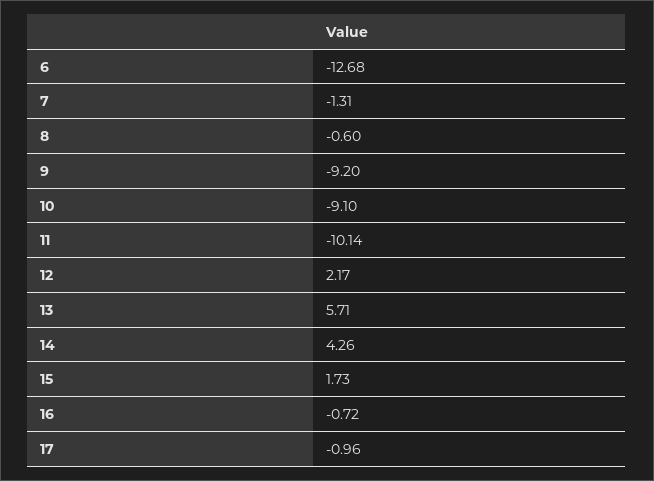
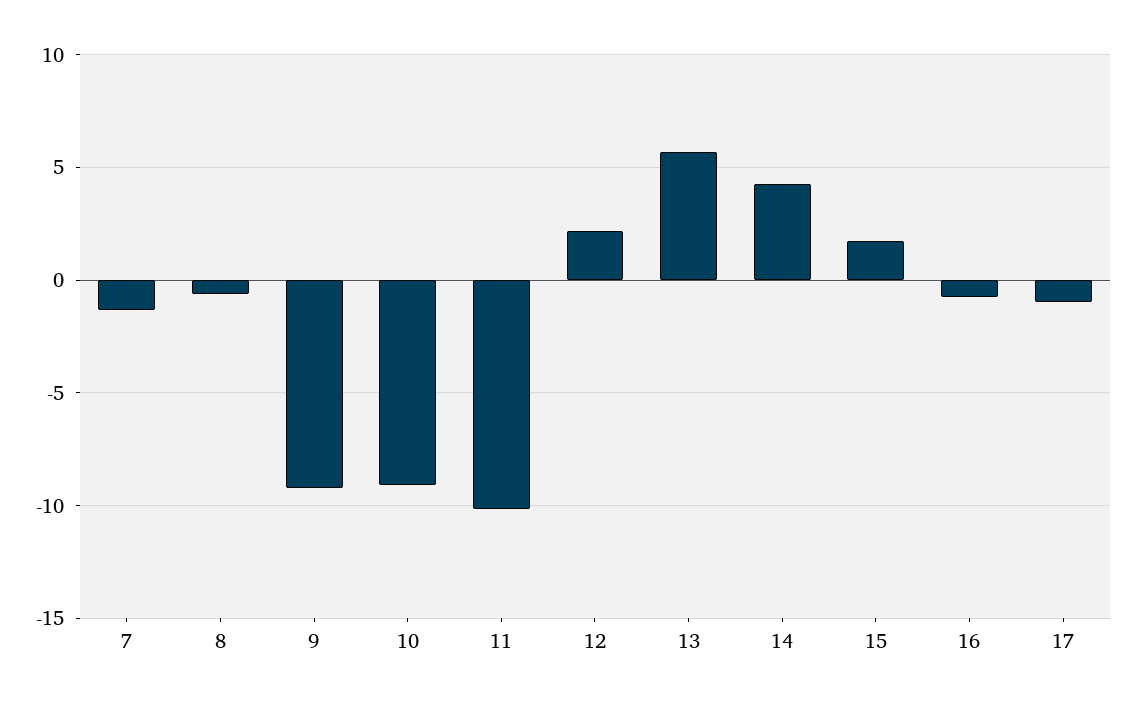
  {
-   "6": -12.68,
    "7": -1.31,
    "8": -0.6,
    "9": -9.2,
    "10": -9.1,
    "11": -10.14,
    "12": 2.17,
    "13": 5.71,
    "14": 4.26,
    "15": 1.73,
    "16": -0.72,
    "17": -0.96
  }

